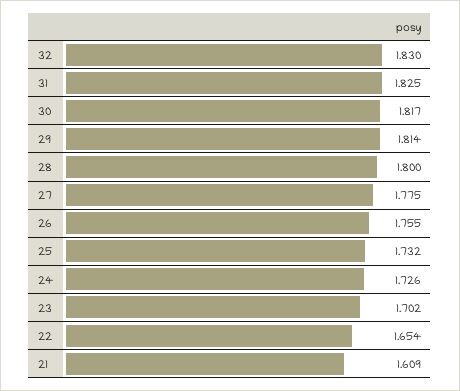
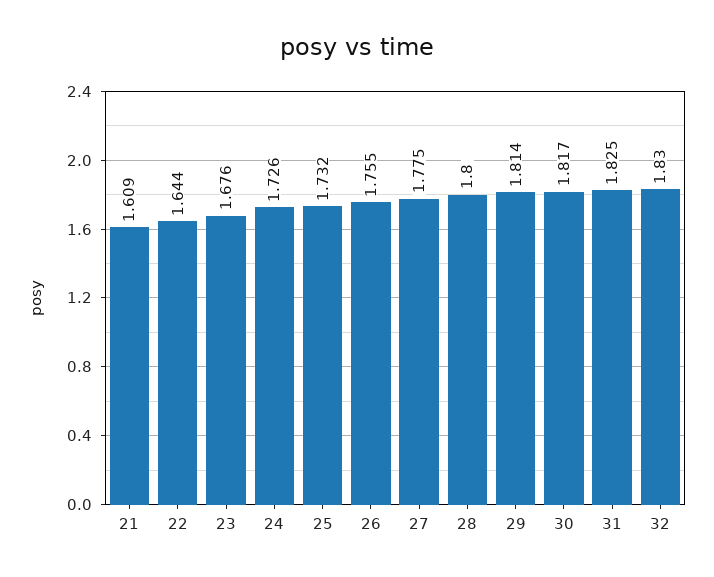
  {
    "32": 1.83,
    "31": 1.825,
    "30": 1.817,
    "29": 1.814,
    "28": 1.8,
    "27": 1.775,
    "26": 1.755,
    "25": 1.732,
    "24": 1.726,
-   "23": 1.702,
+   "23": 1.676,
-   "22": 1.654,
+   "22": 1.644,
    "21": 1.609
  }

